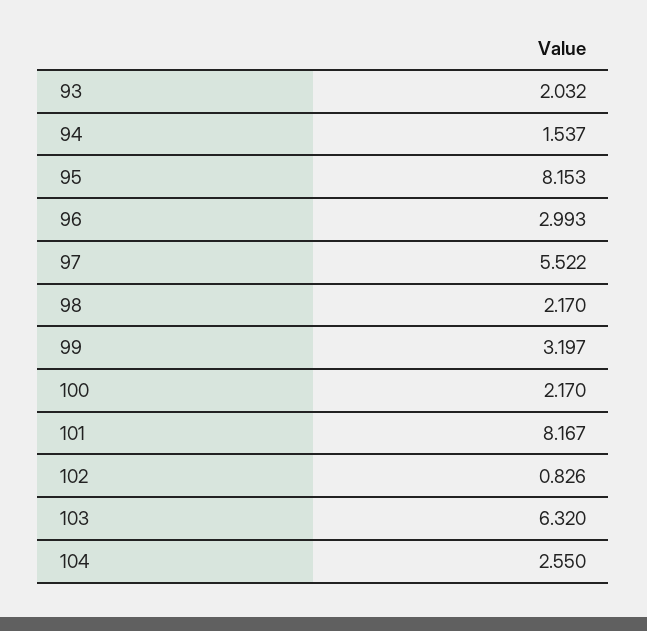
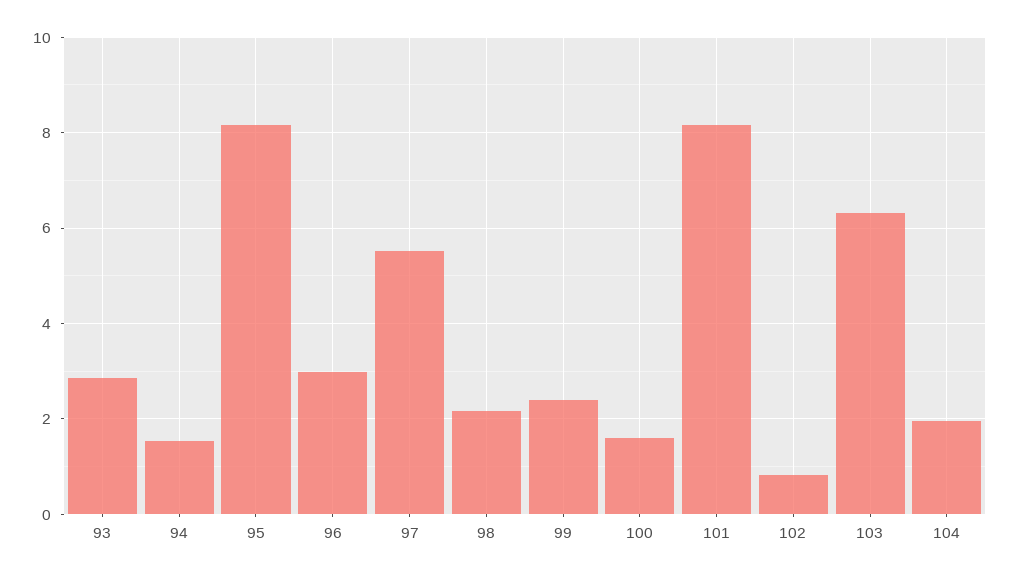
  {
-   "93": 2.032,
+   "93": 2.8,
    "94": 1.537,
    "95": 8.153,
    "96": 2.993,
    "97": 5.522,
    "98": 2.17,
-   "99": 3.197,
+   "99": 2.4,
-   "100": 2.17,
+   "100": 1.6,
    "101": 8.167,
    "102": 0.826,
    "103": 6.32,
-   "104": 2.55
+   "104": 2
  }

